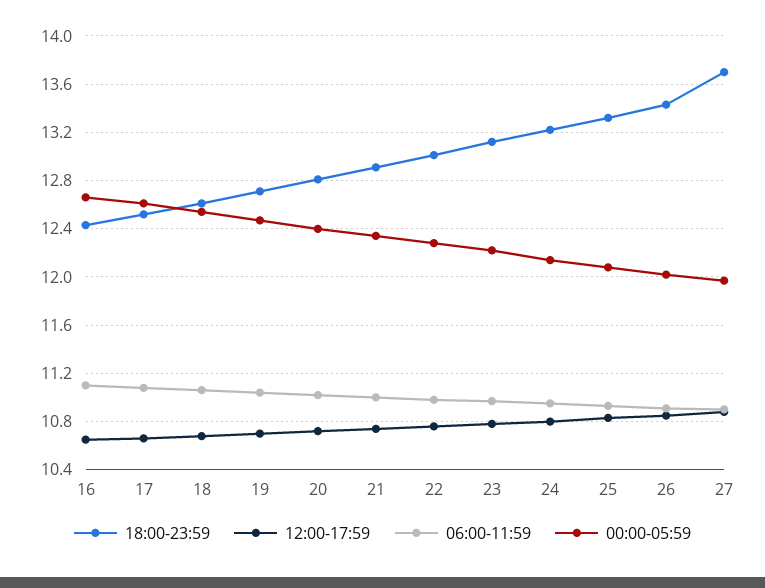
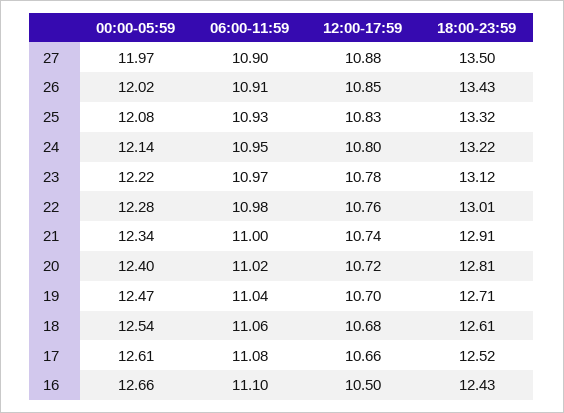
  {
    "18:00-23:59": {
      "16": 12.43,
      "17": 12.52,
      "18": 12.61,
      "19": 12.71,
      "20": 12.81,
      "21": 12.91,
      "22": 13.01,
      "23": 13.12,
      "24": 13.22,
      "25": 13.32,
      "26": 13.43,
-     "27": 13.7
+     "27": 13.5
    },
    "12:00-17:59": {
-     "16": 10.65,
+     "16": 10.5,
      "17": 10.66,
      "18": 10.68,
      "19": 10.7,
      "20": 10.72,
      "21": 10.74,
      "22": 10.76,
      "23": 10.78,
      "24": 10.8,
      "25": 10.83,
      "26": 10.85,
      "27": 10.88
    },
    "06:00-11:59": {
      "16": 11.1,
      "17": 11.08,
      "18": 11.06,
      "19": 11.04,
      "20": 11.02,
      "21": 11,
      "22": 10.98,
      "23": 10.97,
      "24": 10.95,
      "25": 10.93,
      "26": 10.91,
      "27": 10.9
    },
    "00:00-05:59": {
      "16": 12.66,
      "17": 12.61,
      "18": 12.54,
      "19": 12.47,
      "20": 12.4,
      "21": 12.34,
      "22": 12.28,
      "23": 12.22,
      "24": 12.14,
      "25": 12.08,
      "26": 12.02,
      "27": 11.97
    }
  }

